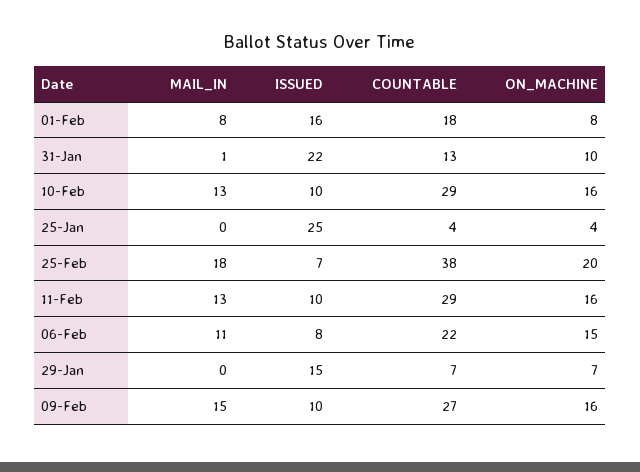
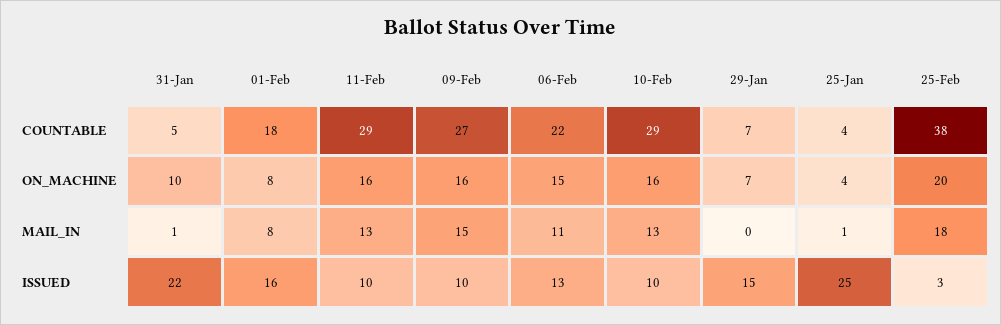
  {
    "MAIL_IN": {
      "01-Feb": 8,
      "31-Jan": 1,
      "10-Feb": 13,
-     "25-Jan": 0,
+     "25-Jan": 1,
      "25-Feb": 18,
      "11-Feb": 13,
      "06-Feb": 11,
      "29-Jan": 0,
      "09-Feb": 15
    },
    "ISSUED": {
      "01-Feb": 16,
      "31-Jan": 22,
      "10-Feb": 10,
      "25-Jan": 25,
-     "25-Feb": 7,
+     "25-Feb": 3,
      "11-Feb": 10,
-     "06-Feb": 8,
+     "06-Feb": 13,
      "29-Jan": 15,
      "09-Feb": 10
    },
    "COUNTABLE": {
      "01-Feb": 18,
-     "31-Jan": 13,
+     "31-Jan": 5,
      "10-Feb": 29,
      "25-Jan": 4,
      "25-Feb": 38,
      "11-Feb": 29,
      "06-Feb": 22,
      "29-Jan": 7,
      "09-Feb": 27
    },
    "ON_MACHINE": {
      "01-Feb": 8,
      "31-Jan": 10,
      "10-Feb": 16,
      "25-Jan": 4,
      "25-Feb": 20,
      "11-Feb": 16,
      "06-Feb": 15,
      "29-Jan": 7,
      "09-Feb": 16
    }
  }

